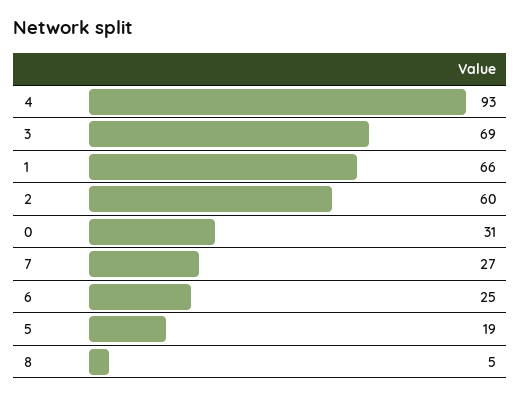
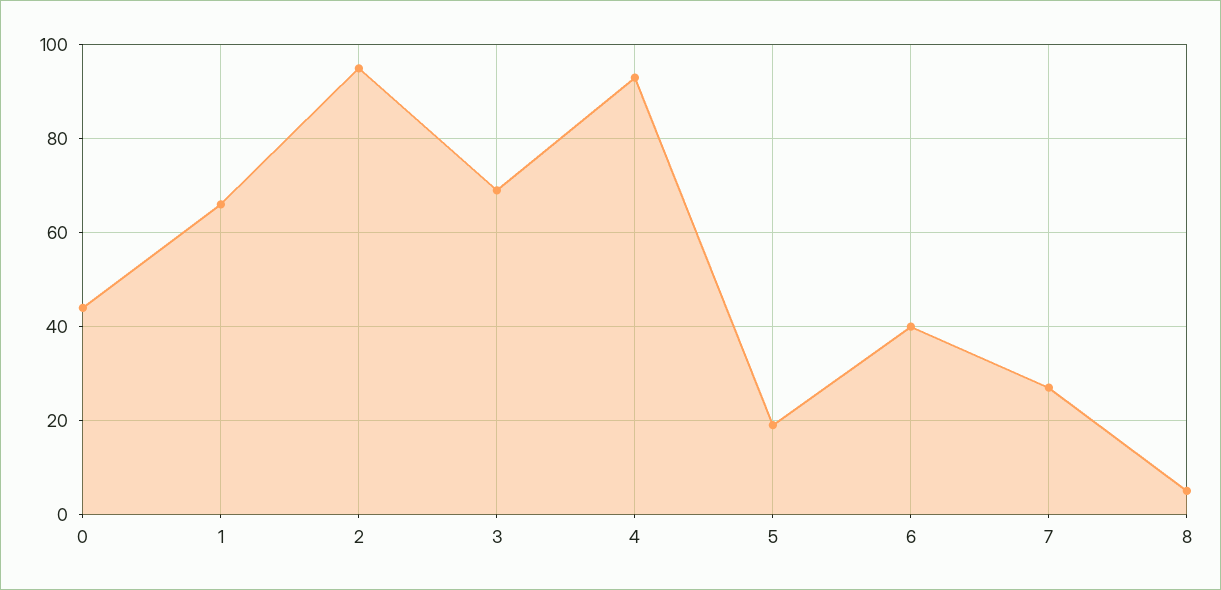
  {
    "4": 93,
    "3": 69,
    "1": 66,
-   "2": 60,
+   "2": 95,
-   "0": 31,
+   "0": 45,
    "7": 27,
-   "6": 25,
+   "6": 40,
    "5": 19,
    "8": 5
  }

